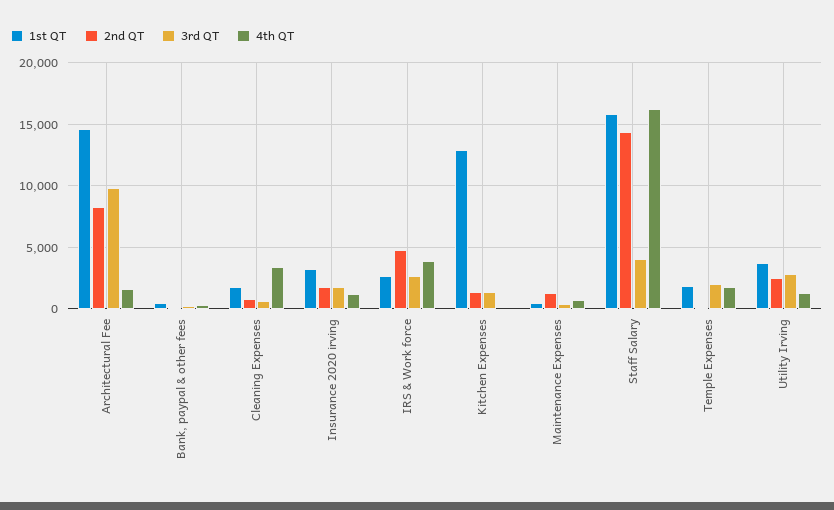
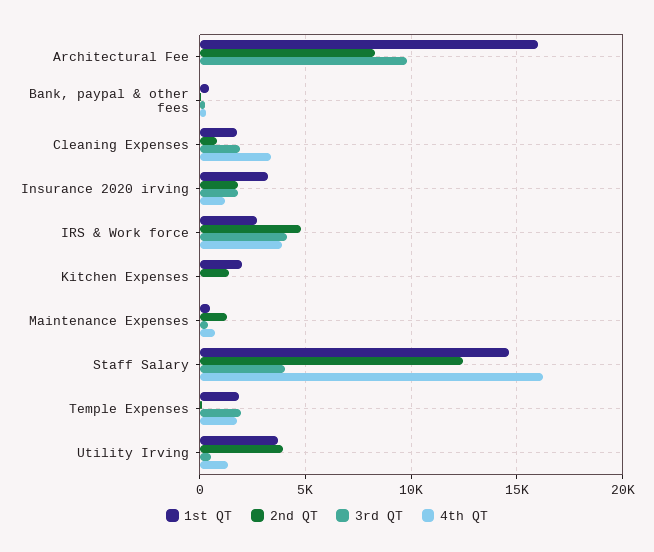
  {
    "1st QT": {
-     "Architectural Fee": 14500,
+     "Architectural Fee": 16000,
      "Bank, paypal & other fees": 500,
      "Cleaning Expenses": 2000,
      "Insurance 2020 irving": 3000,
      "IRS & Work force": 2500,
-     "Kitchen Expenses": 13000,
+     "Kitchen Expenses": 2000,
      "Maintenance Expenses": 500,
-     "Staff Salary": 16000,
+     "Staff Salary": 14500,
      "Temple Expenses": 2000,
      "Utility Irving": 3500
    },
    "2nd QT": {
      "Architectural Fee": 8500,
      "Bank, paypal & other fees": 0,
      "Cleaning Expenses": 1000,
      "Insurance 2020 irving": 2000,
      "IRS & Work force": 5000,
      "Kitchen Expenses": 1500,
      "Maintenance Expenses": 1500,
-     "Staff Salary": 14500,
+     "Staff Salary": 12500,
      "Temple Expenses": 0,
-     "Utility Irving": 2500
+     "Utility Irving": 4000
    },
    "3rd QT": {
      "Architectural Fee": 10000,
      "Bank, paypal & other fees": 500,
-     "Cleaning Expenses": 500,
+     "Cleaning Expenses": 2000,
      "Insurance 2020 irving": 2000,
-     "IRS & Work force": 2500,
+     "IRS & Work force": 4000,
-     "Kitchen Expenses": 1500,
+     "Kitchen Expenses": 0,
      "Maintenance Expenses": 500,
      "Staff Salary": 4000,
      "Temple Expenses": 2000,
-     "Utility Irving": 3000
+     "Utility Irving": 500
    },
    "4th QT": {
-     "Architectural Fee": 1500,
+     "Architectural Fee": 0,
      "Bank, paypal & other fees": 500,
      "Cleaning Expenses": 3500,
      "Insurance 2020 irving": 1000,
      "IRS & Work force": 4000,
      "Kitchen Expenses": 0,
      "Maintenance Expenses": 500,
      "Staff Salary": 16500,
      "Temple Expenses": 2000,
      "Utility Irving": 1500
    }
  }

